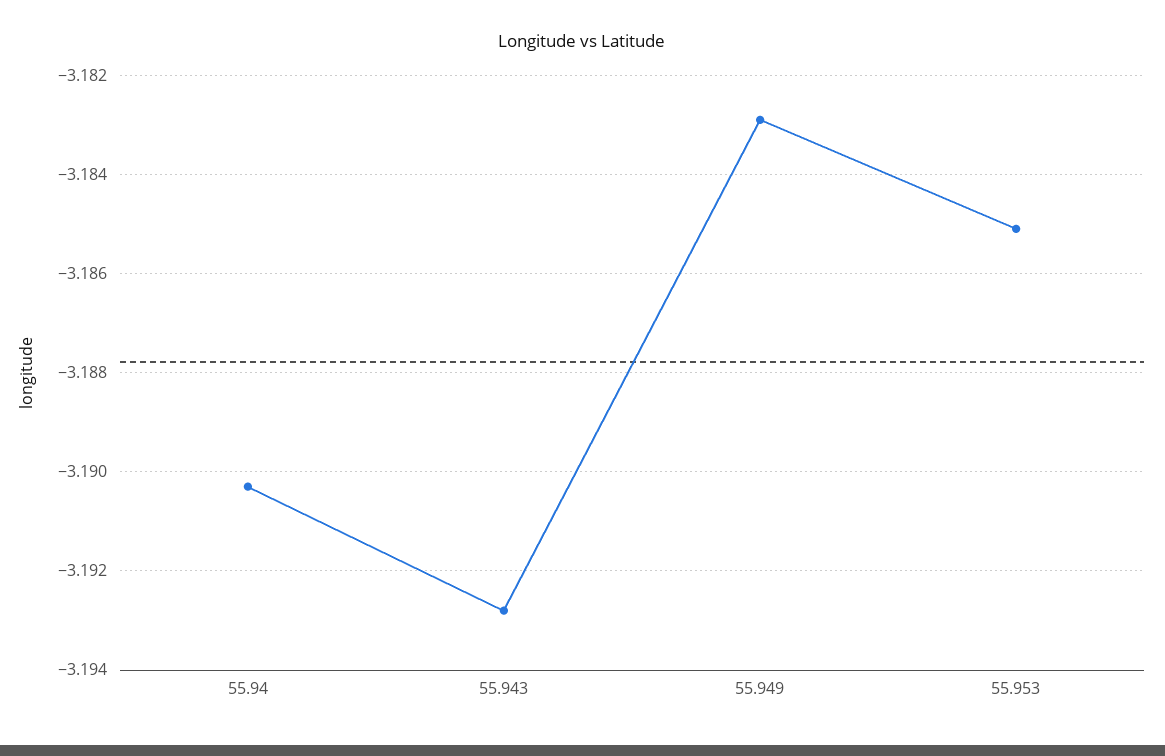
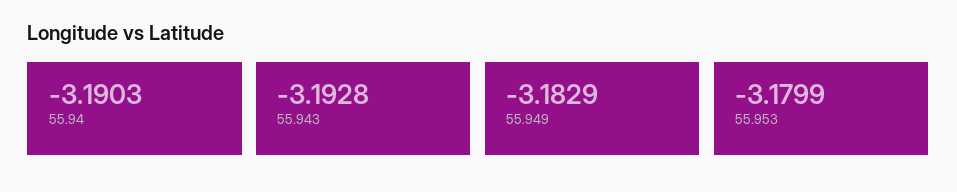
  {
    "55.94": -3.1903,
    "55.943": -3.1928,
    "55.949": -3.1829,
-   "55.953": -3.185
+   "55.953": -3.1799
  }

